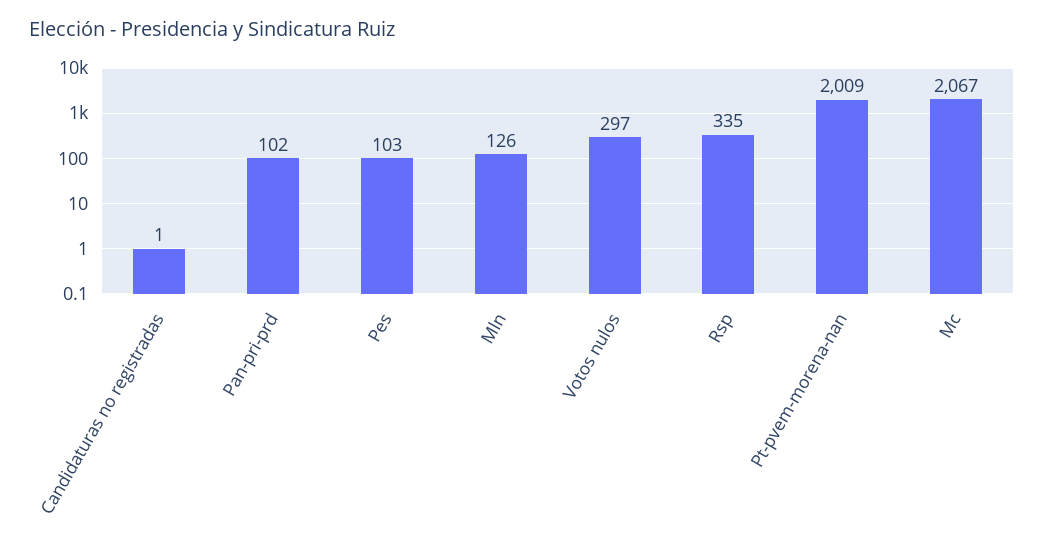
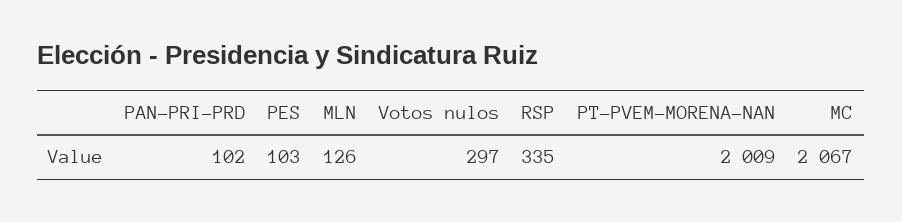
  {
-   "Candidaturas no registradas": 1,
    "Pan-pri-prd": 102,
    "Pes": 103,
    "Mln": 126,
    "Votos nulos": 297,
    "Rsp": 335,
    "Pt-pvem-morena-nan": 2009,
    "Mc": 2067
  }

